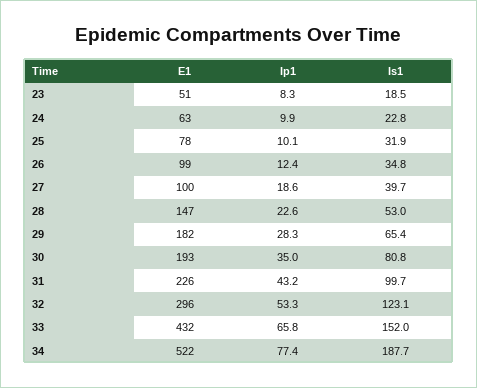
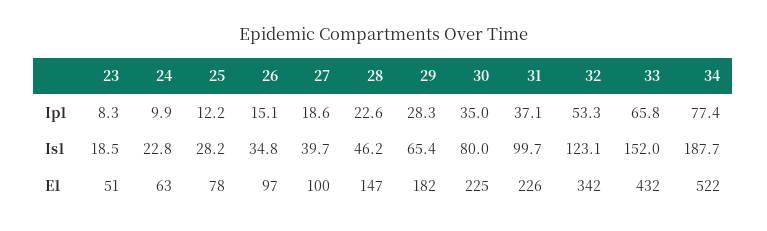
  {
    "E1": {
      "23": 51,
      "24": 63,
      "25": 78,
-     "26": 99,
+     "26": 97,
      "27": 100,
      "28": 147,
      "29": 182,
-     "30": 193,
+     "30": 225,
      "31": 226,
-     "32": 296,
+     "32": 342,
      "33": 432,
      "34": 522
    },
    "Ip1": {
      "23": 8.3,
      "24": 9.9,
-     "25": 10.1,
+     "25": 12.2,
-     "26": 12.4,
+     "26": 15.1,
      "27": 18.6,
      "28": 22.6,
      "29": 28.3,
      "30": 35,
-     "31": 43.2,
+     "31": 37.1,
      "32": 53.3,
      "33": 65.8,
      "34": 77.4
    },
    "Is1": {
      "23": 18.5,
      "24": 22.8,
-     "25": 31.9,
+     "25": 28.2,
      "26": 34.8,
      "27": 39.7,
-     "28": 53,
+     "28": 46.2,
      "29": 65.4,
-     "30": 80.8,
+     "30": 80,
      "31": 99.7,
      "32": 123.1,
      "33": 152,
      "34": 187.7
    }
  }

